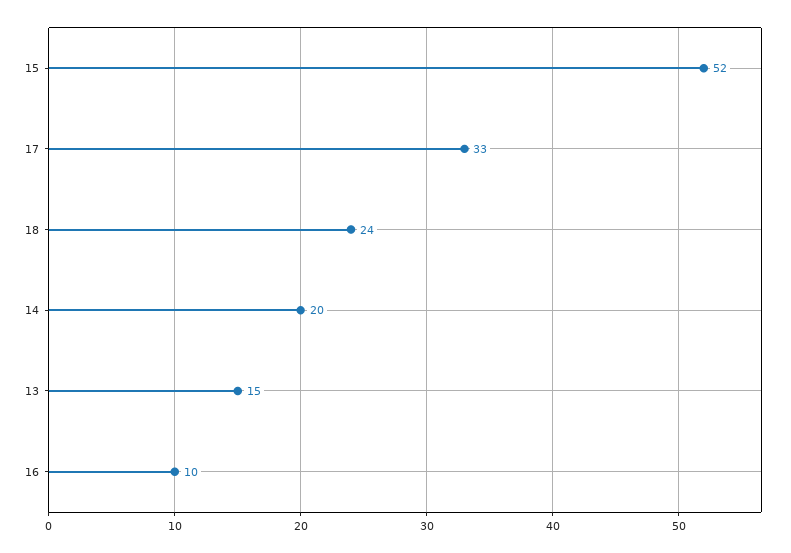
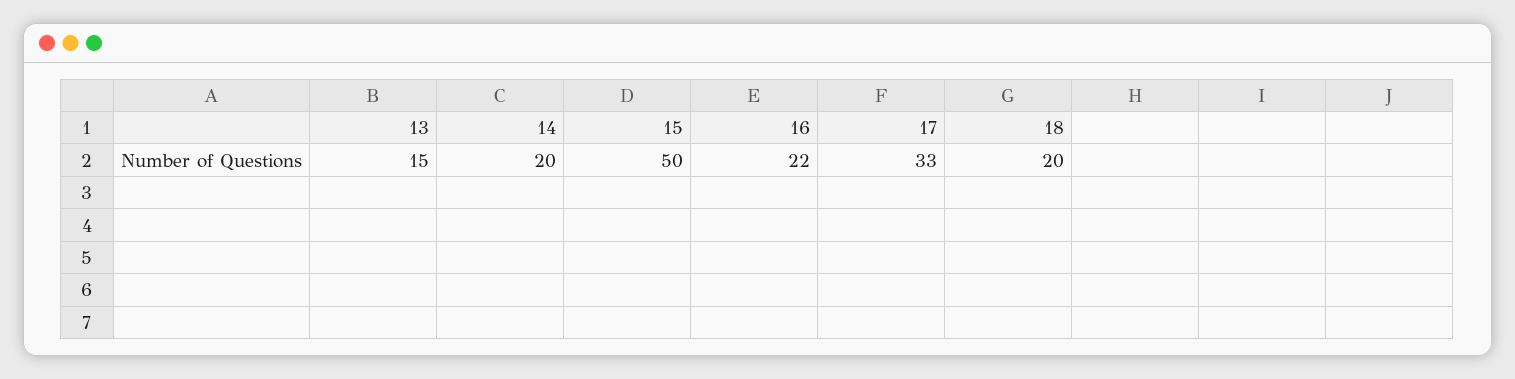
  {
-   "15": 52,
+   "15": 50,
    "17": 33,
-   "18": 24,
+   "18": 20,
    "14": 20,
    "13": 15,
-   "16": 10
+   "16": 22
  }

